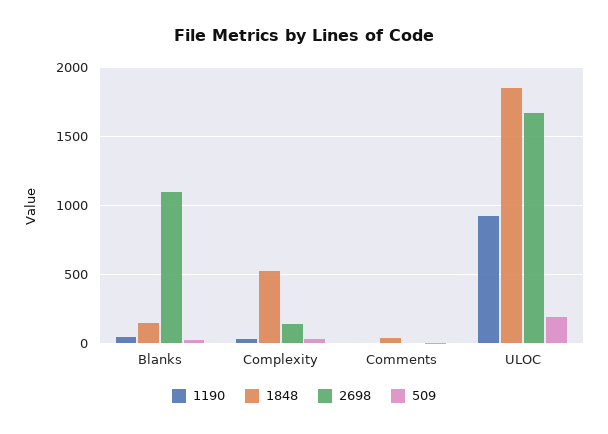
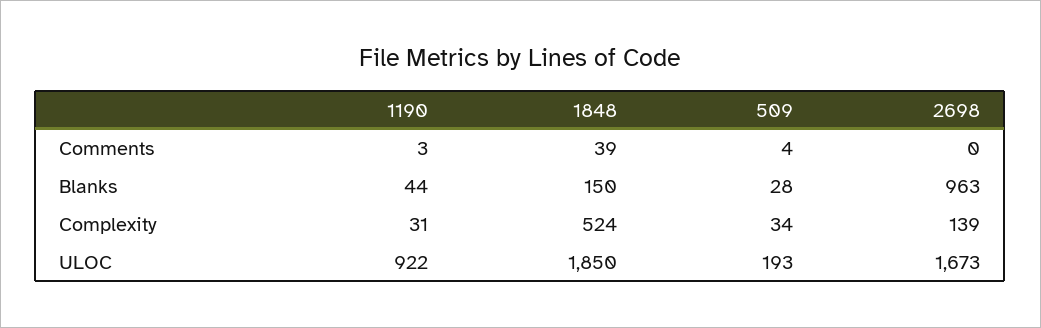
  {
    "1190": {
      "Blanks": 44,
      "Complexity": 31,
      "Comments": 3,
      "ULOC": 922
    },
    "1848": {
      "Blanks": 150,
      "Complexity": 524,
      "Comments": 39,
      "ULOC": 1850
    },
    "2698": {
-     "Blanks": 1100,
+     "Blanks": 963,
      "Complexity": 139,
      "Comments": 0,
      "ULOC": 1673
    },
    "509": {
      "Blanks": 28,
      "Complexity": 34,
      "Comments": 4,
      "ULOC": 193
    }
  }

